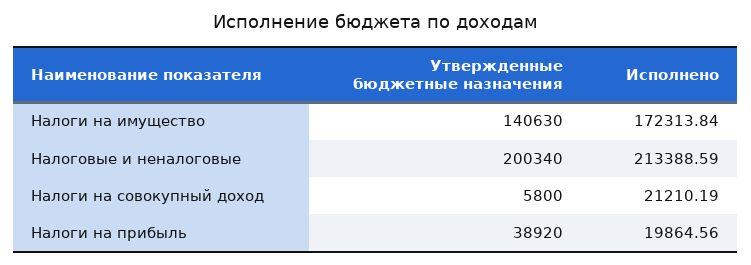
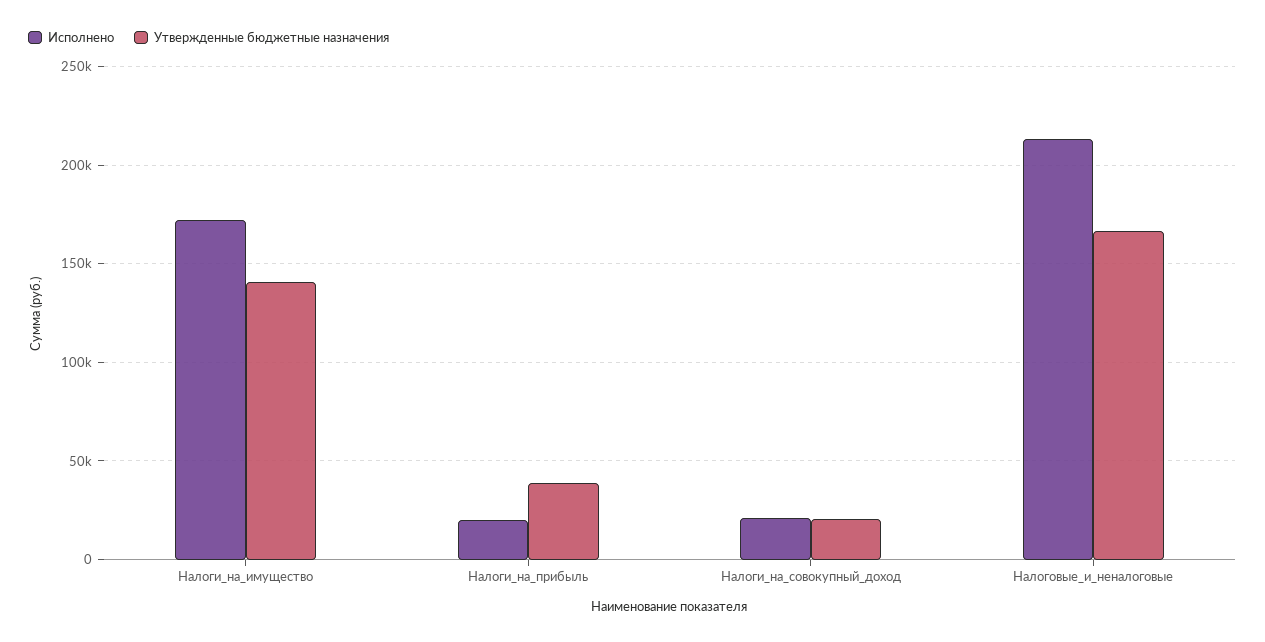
  {
    "Утвержденные бюджетные назначения": {
      "Налоги на имущество": 140630,
-     "Налоговые и неналоговые": 200340,
+     "Налоговые и неналоговые": 165000,
-     "Налоги на совокупный доход": 5800,
+     "Налоги на совокупный доход": 20000,
      "Налоги на прибыль": 38920
    },
    "Исполнено": {
      "Налоги на имущество": 172313.84,
      "Налоговые и неналоговые": 213388.59,
      "Налоги на совокупный доход": 21210.19,
      "Налоги на прибыль": 19864.56
    }
  }

